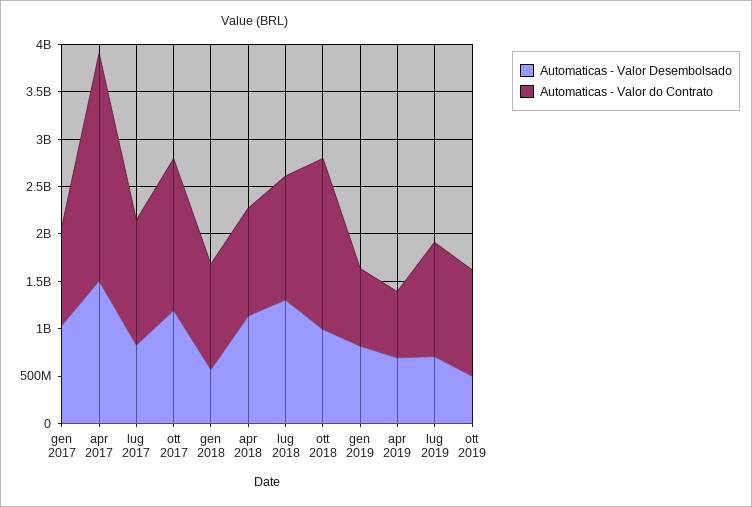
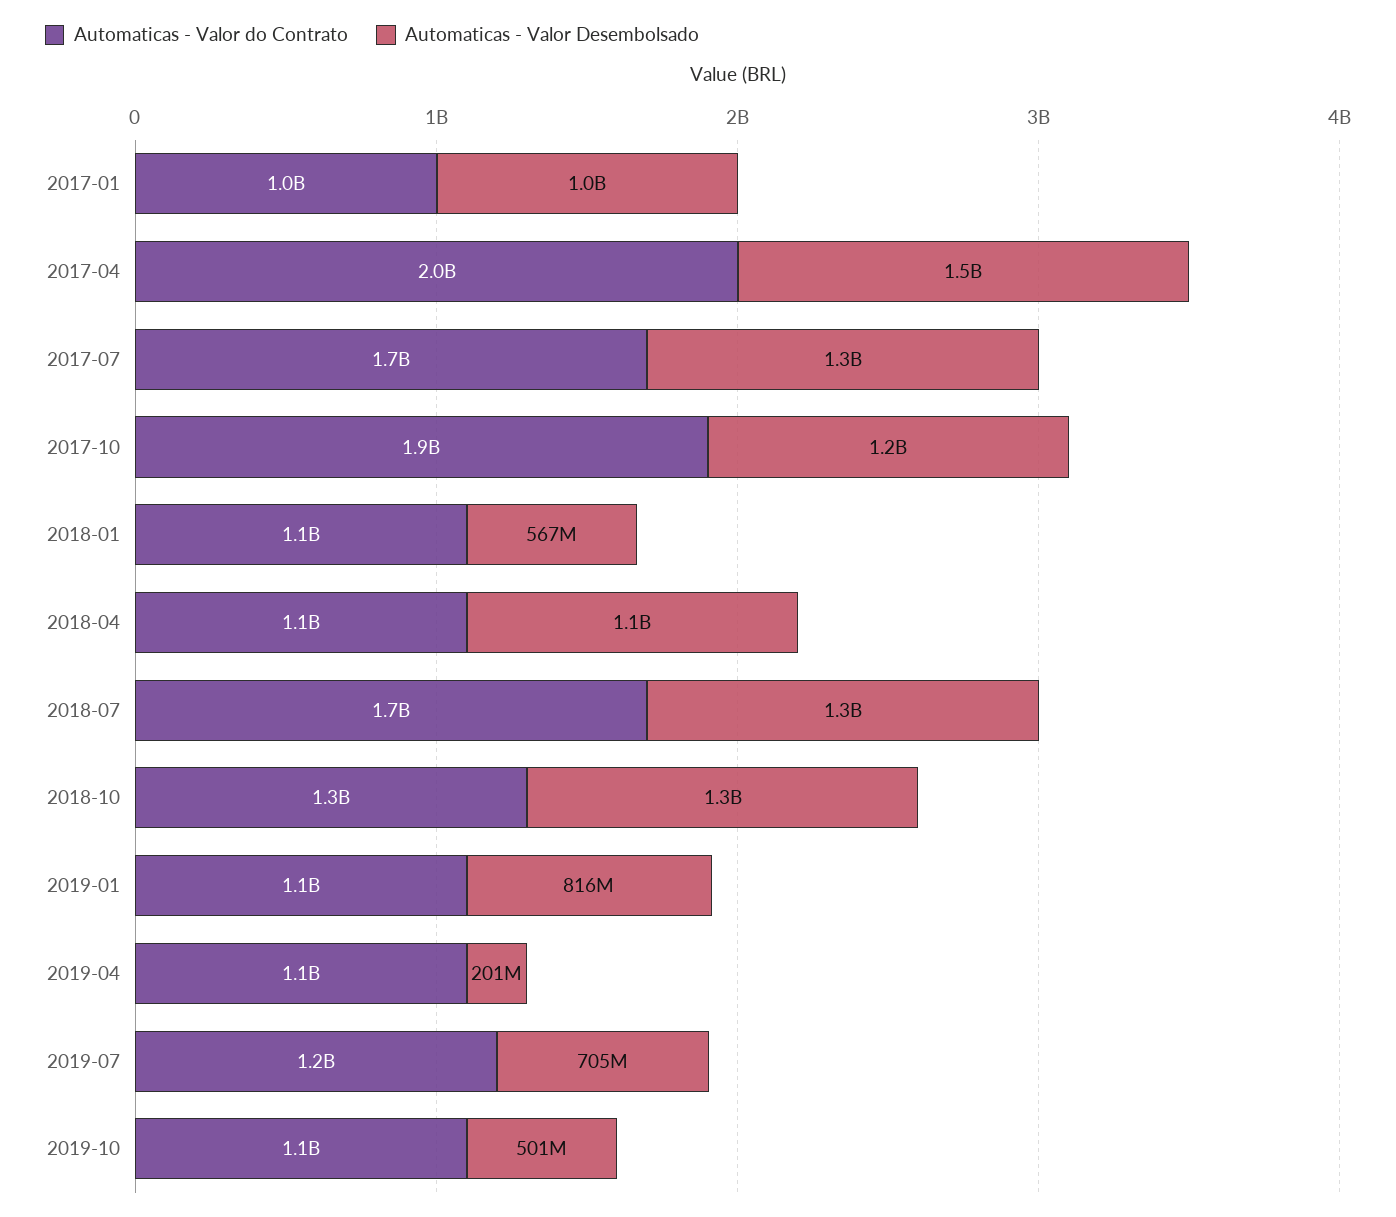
  {
    "Automaticas - Valor Desembolsado": {
      "gen 2017": 1000000000,
      "apr 2017": 1500000000,
-     "lug 2017": 800000000,
+     "lug 2017": 1300000000,
      "ott 2017": 1200000000,
      "gen 2018": 567000000,
      "apr 2018": 1100000000,
      "lug 2018": 1300000000,
-     "ott 2018": 1000000000,
+     "ott 2018": 1300000000,
      "gen 2019": 816000000,
-     "apr 2019": 700000000,
+     "apr 2019": 201000000,
      "lug 2019": 705000000,
      "ott 2019": 501000000
    },
    "Automaticas - Valor do Contrato": {
      "gen 2017": 1000000000,
-     "apr 2017": 2400000000,
+     "apr 2017": 2000000000,
-     "lug 2017": 1300000000,
+     "lug 2017": 1700000000,
-     "ott 2017": 1600000000,
+     "ott 2017": 1900000000,
      "gen 2018": 1100000000,
      "apr 2018": 1100000000,
-     "lug 2018": 1300000000,
+     "lug 2018": 1700000000,
-     "ott 2018": 1800000000,
+     "ott 2018": 1300000000,
-     "gen 2019": 800000000,
+     "gen 2019": 1100000000,
-     "apr 2019": 700000000,
+     "apr 2019": 1100000000,
      "lug 2019": 1200000000,
      "ott 2019": 1100000000
    }
  }

